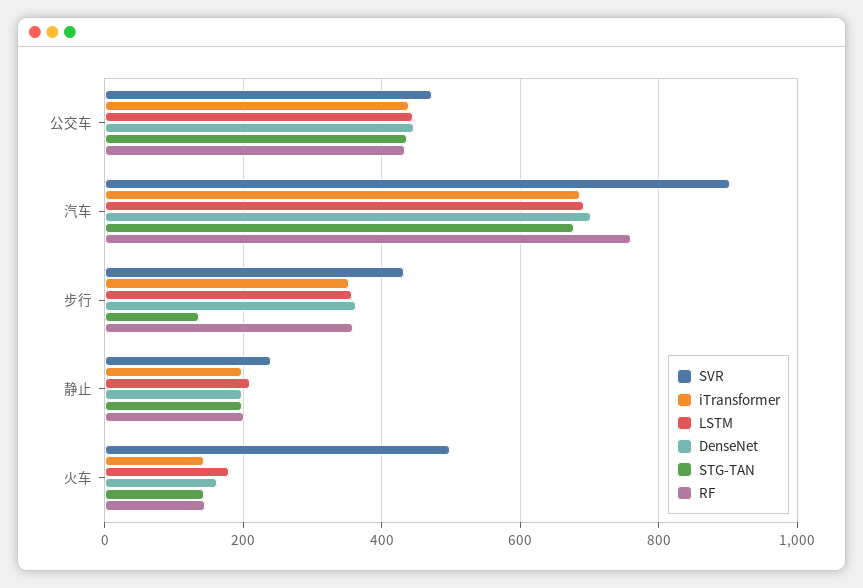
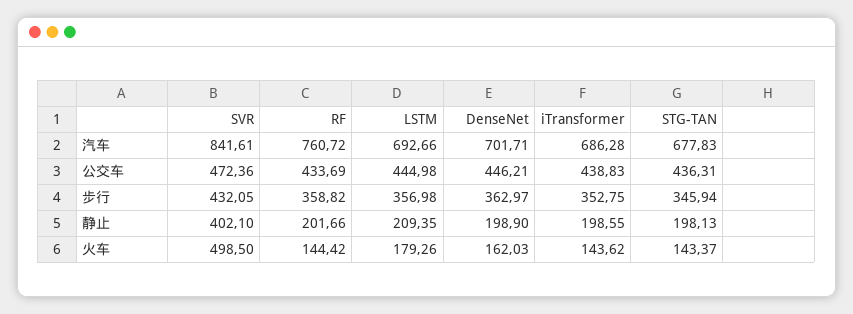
  {
    "SVR": {
      "公交车": 472.36,
-     "汽车": 900,
+     "汽车": 841.61,
      "步行": 432.05,
-     "静止": 240,
+     "静止": 402.1,
      "火车": 498.5
    },
    "iTransformer": {
      "公交车": 438.83,
      "汽车": 686.28,
      "步行": 352.75,
      "静止": 198.55,
      "火车": 143.62
    },
    "LSTM": {
      "公交车": 444.98,
      "汽车": 692.66,
      "步行": 356.98,
      "静止": 209.35,
      "火车": 179.26
    },
    "DenseNet": {
      "公交车": 446.21,
      "汽车": 701.71,
      "步行": 362.97,
      "静止": 198.9,
      "火车": 162.03
    },
    "STG-TAN": {
      "公交车": 436.31,
      "汽车": 677.83,
-     "步行": 140,
+     "步行": 345.94,
      "静止": 198.13,
      "火车": 143.37
    },
    "RF": {
      "公交车": 433.69,
      "汽车": 760.72,
      "步行": 358.82,
      "静止": 201.66,
      "火车": 144.42
    }
  }

